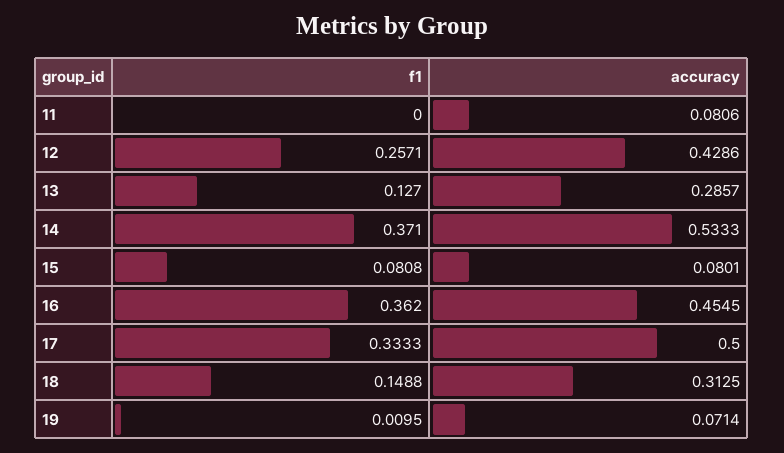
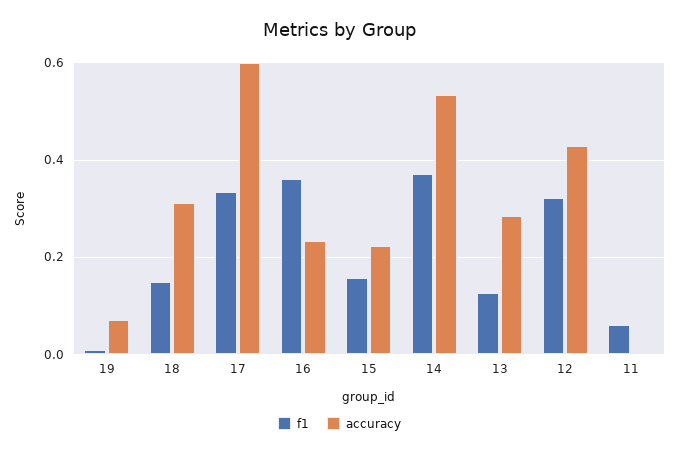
  {
    "f1": {
-     "11": 0,
+     "11": 0.06,
-     "12": 0.2571,
+     "12": 0.32,
      "13": 0.127,
      "14": 0.371,
-     "15": 0.0808,
+     "15": 0.16,
      "16": 0.362,
      "17": 0.3333,
      "18": 0.1488,
      "19": 0.0095
    },
    "accuracy": {
-     "11": 0.0806,
+     "11": 0,
      "12": 0.4286,
      "13": 0.2857,
      "14": 0.5333,
-     "15": 0.0801,
+     "15": 0.22,
-     "16": 0.4545,
+     "16": 0.24,
-     "17": 0.5,
+     "17": 0.6,
      "18": 0.3125,
      "19": 0.0714
    }
  }

